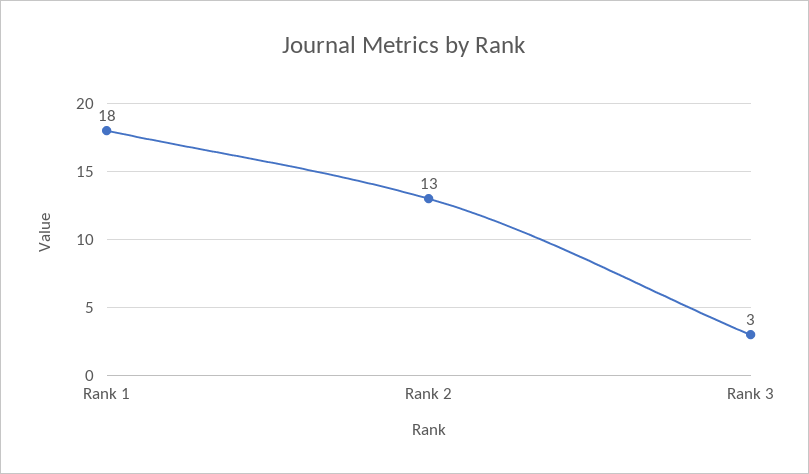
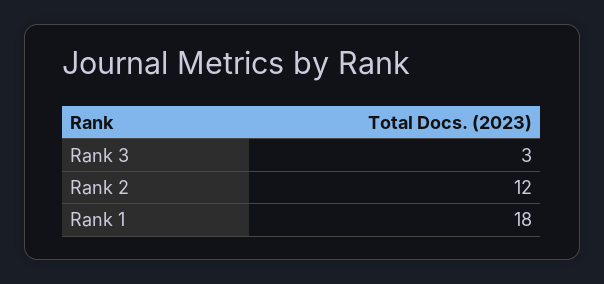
  {
    "Rank 1": 18,
-   "Rank 2": 13,
+   "Rank 2": 12,
    "Rank 3": 3
  }

